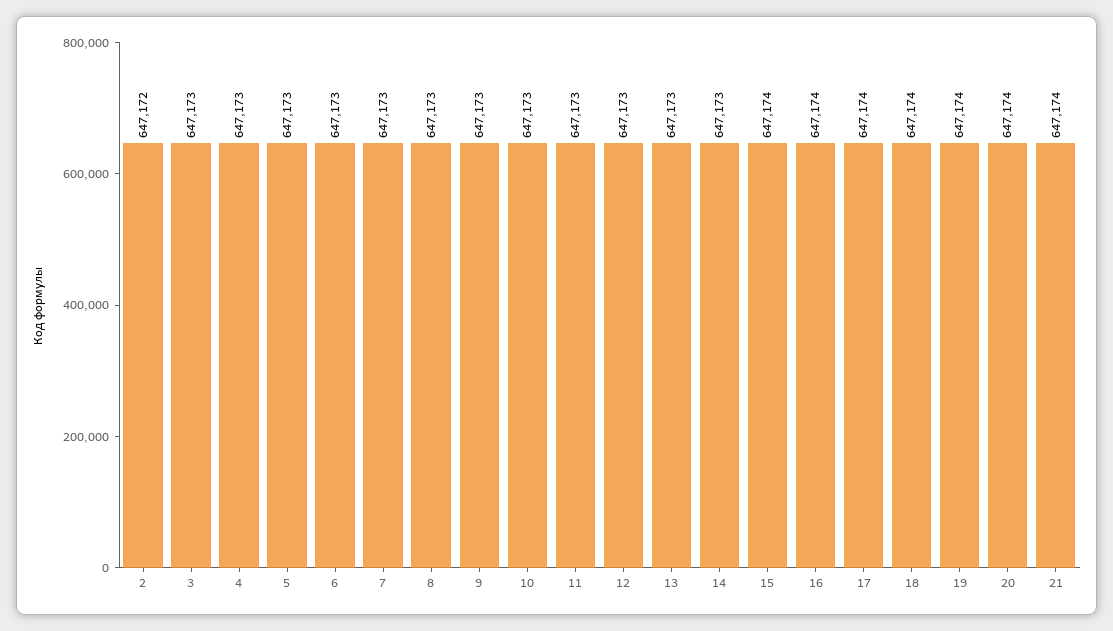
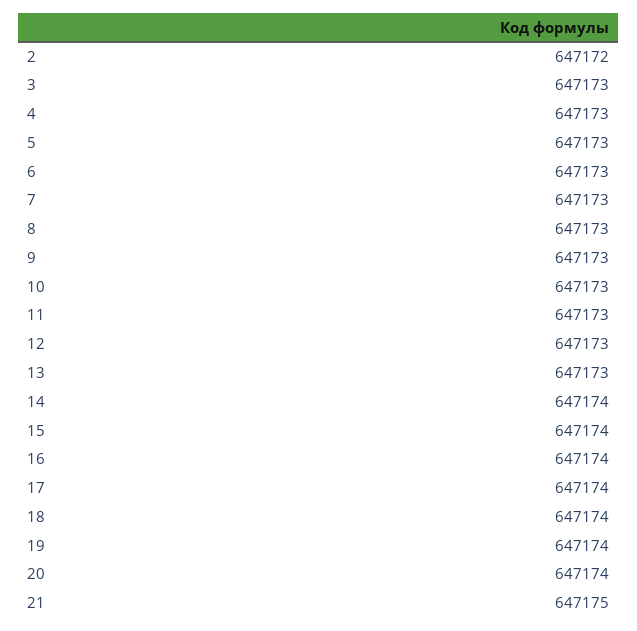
  {
    "2": 647172,
    "3": 647173,
    "4": 647173,
    "5": 647173,
    "6": 647173,
    "7": 647173,
    "8": 647173,
    "9": 647173,
    "10": 647173,
    "11": 647173,
    "12": 647173,
    "13": 647173,
-   "14": 647173,
+   "14": 647174,
    "15": 647174,
    "16": 647174,
    "17": 647174,
    "18": 647174,
    "19": 647174,
    "20": 647174,
-   "21": 647174
+   "21": 647175
  }

